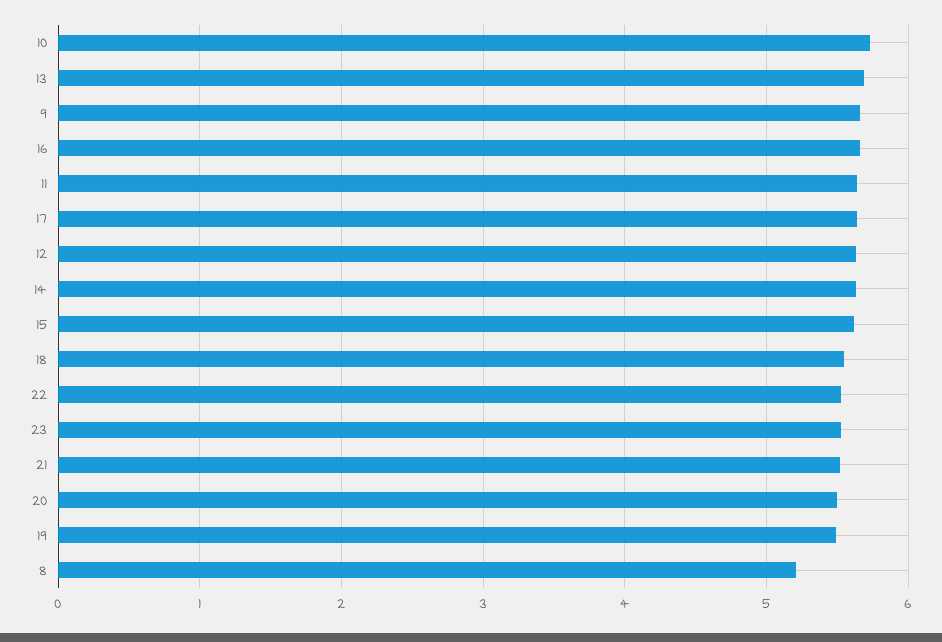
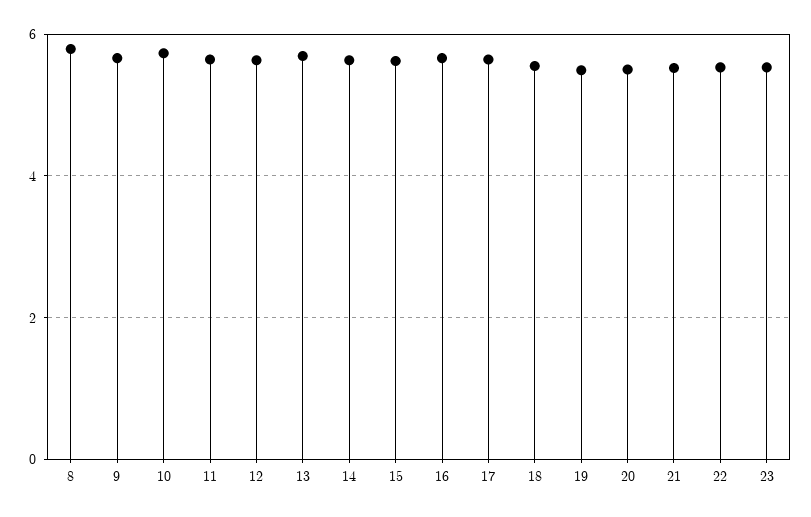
  {
    "10": 5.7,
    "13": 5.7,
    "9": 5.7,
    "16": 5.7,
    "11": 5.6,
    "17": 5.6,
    "12": 5.6,
    "14": 5.6,
    "15": 5.6,
    "18": 5.6,
    "22": 5.5,
    "23": 5.5,
    "21": 5.5,
    "20": 5.5,
    "19": 5.5,
-   "8": 5.2
+   "8": 5.8
  }

